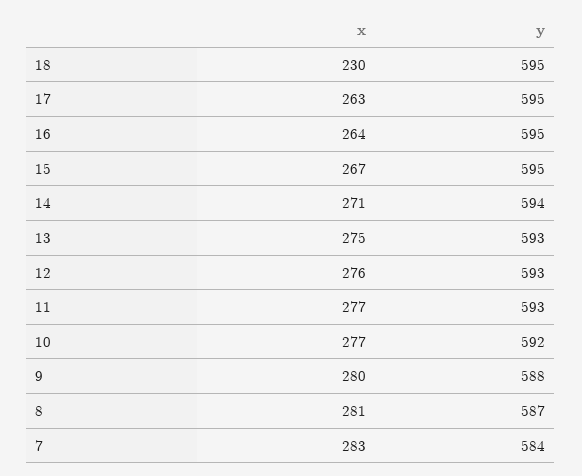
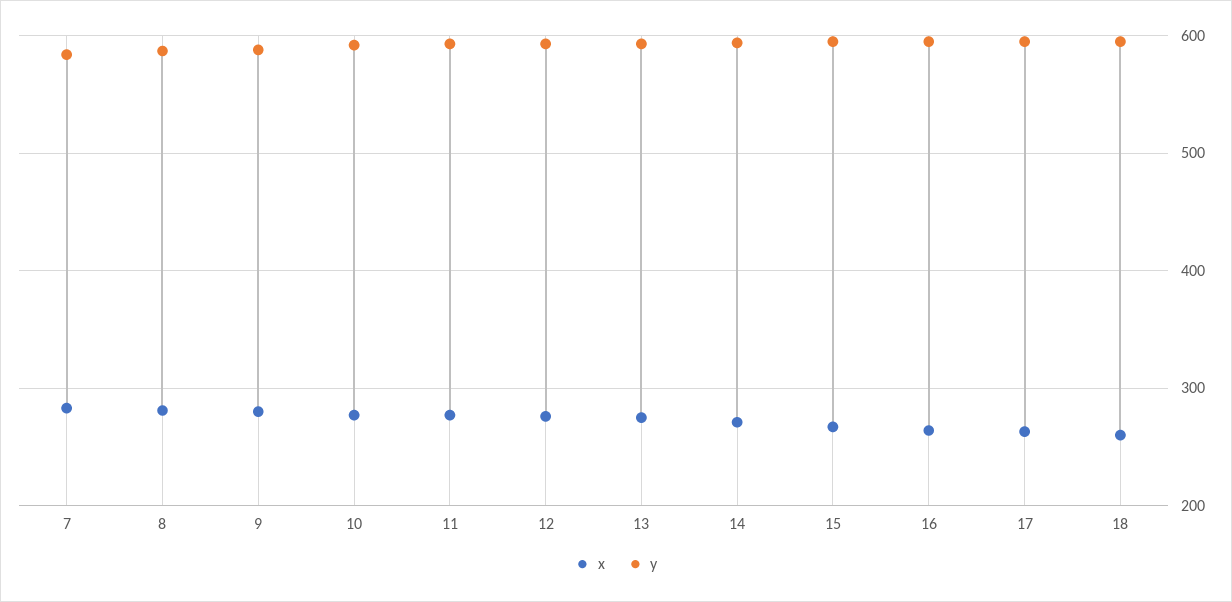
  {
    "x": {
-     "18": 230,
+     "18": 260,
      "17": 263,
      "16": 264,
      "15": 267,
      "14": 271,
      "13": 275,
      "12": 276,
      "11": 277,
      "10": 277,
      "9": 280,
      "8": 281,
      "7": 283
    },
    "y": {
      "18": 595,
      "17": 595,
      "16": 595,
      "15": 595,
      "14": 594,
      "13": 593,
      "12": 593,
      "11": 593,
      "10": 592,
      "9": 588,
      "8": 587,
      "7": 584
    }
  }

